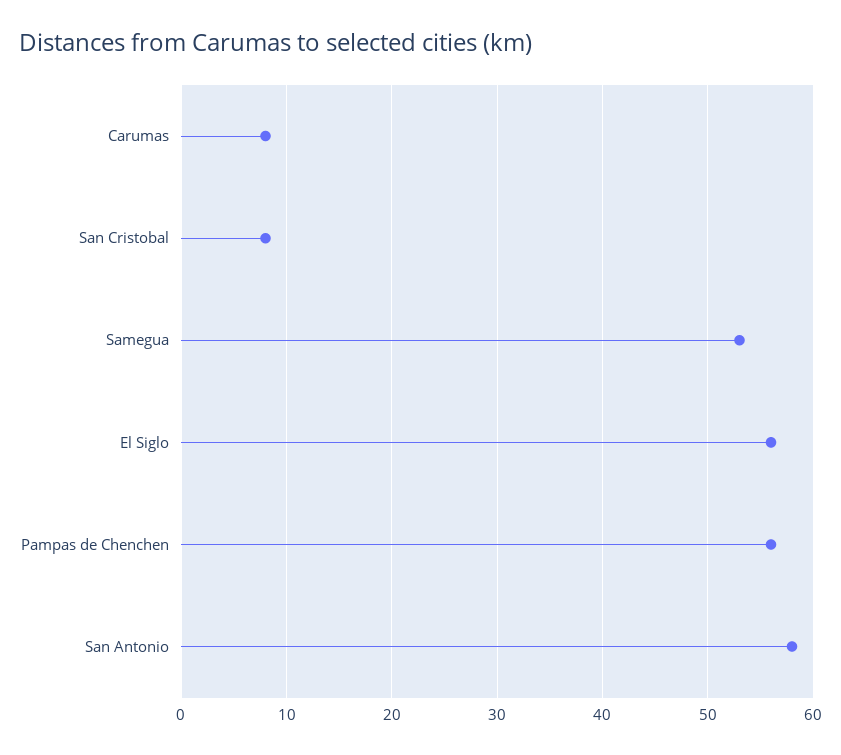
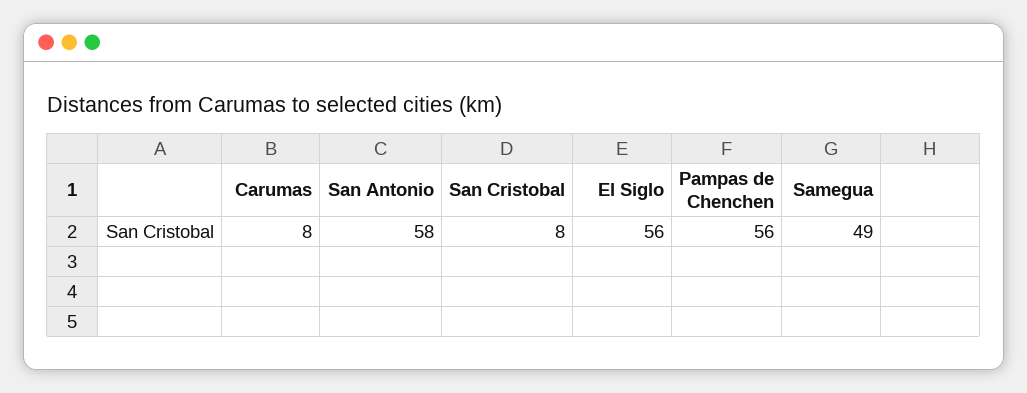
  {
    "Carumas": 8,
    "San Cristobal": 8,
-   "Samegua": 53,
+   "Samegua": 49,
    "El Siglo": 56,
    "Pampas de Chenchen": 56,
    "San Antonio": 58
  }

